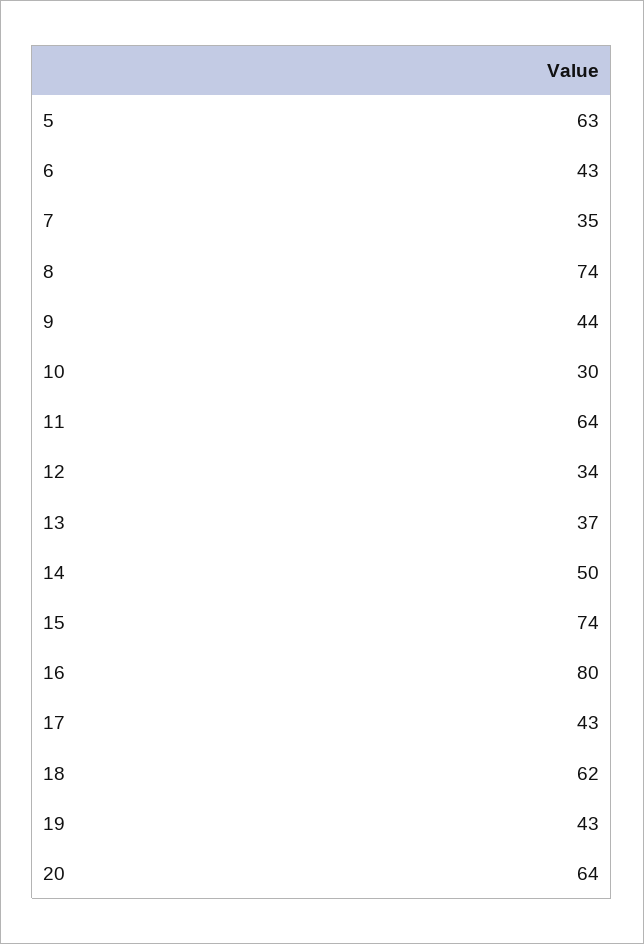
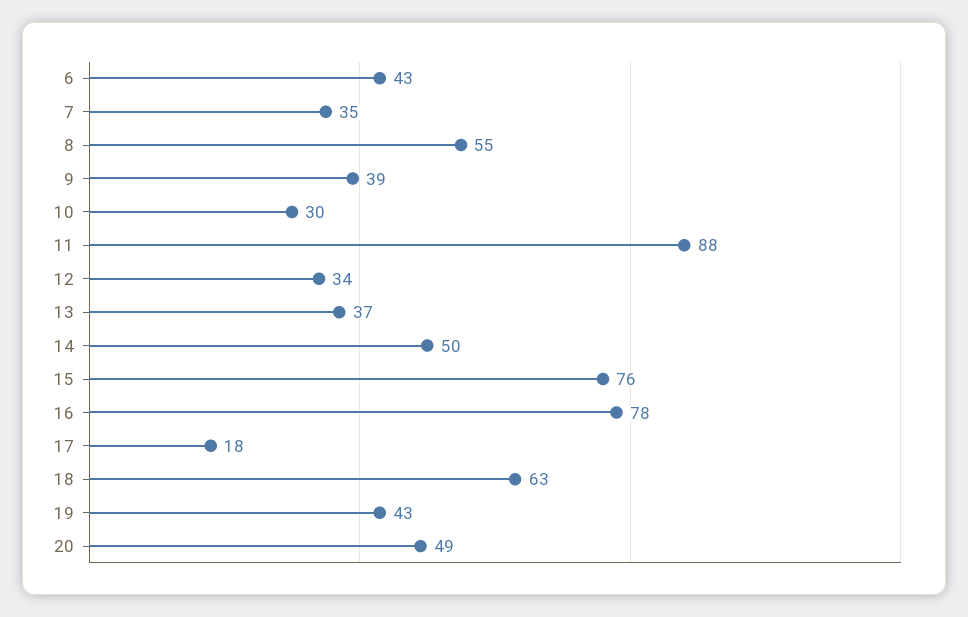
  {
-   "5": 63,
    "6": 43,
    "7": 35,
-   "8": 74,
+   "8": 55,
-   "9": 44,
+   "9": 39,
    "10": 30,
-   "11": 64,
+   "11": 88,
    "12": 34,
    "13": 37,
    "14": 50,
-   "15": 74,
+   "15": 76,
-   "16": 80,
+   "16": 78,
-   "17": 43,
+   "17": 18,
-   "18": 62,
+   "18": 63,
    "19": 43,
-   "20": 64
+   "20": 49
  }

